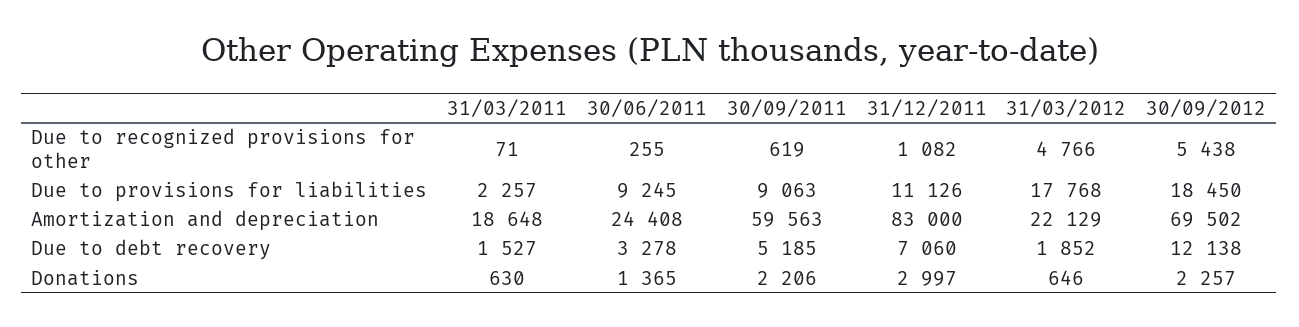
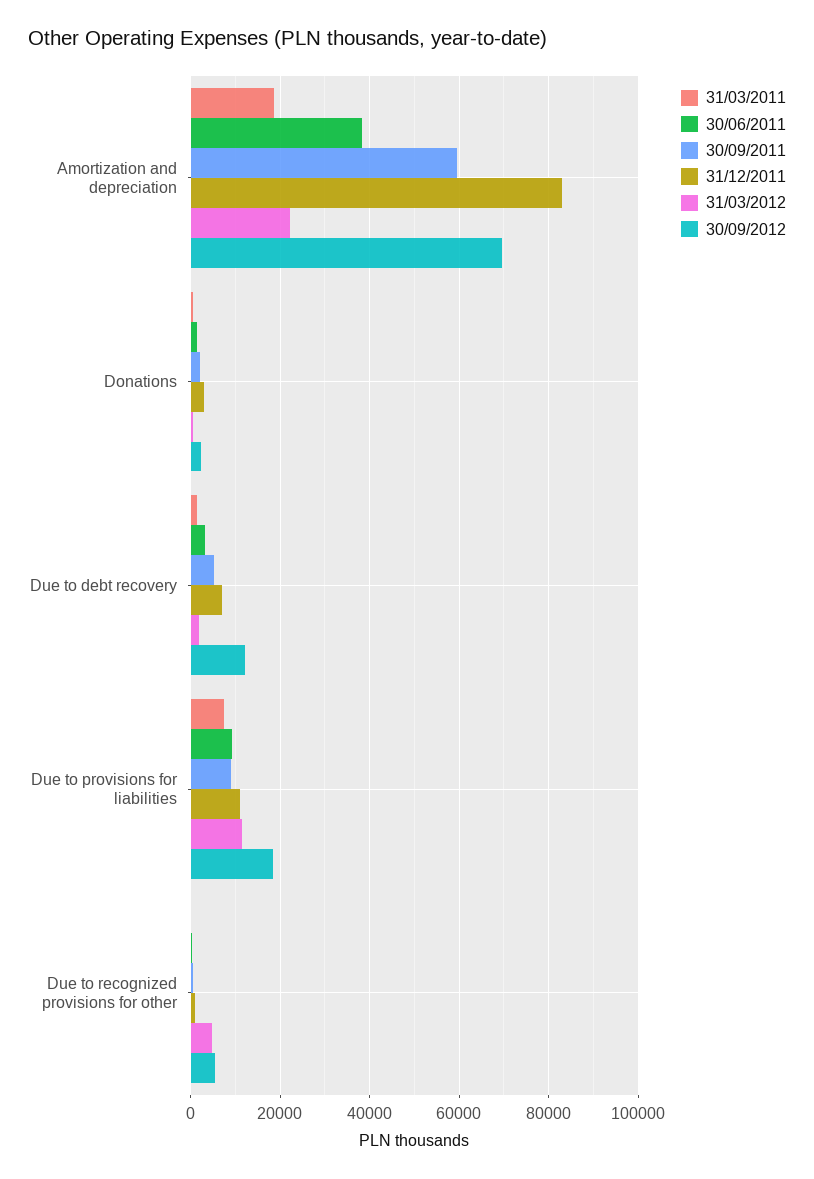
  {
    "31/03/2011": {
      "Due to recognized provisions for other": 71,
-     "Due to provisions for liabilities": 2257,
+     "Due to provisions for liabilities": 8000,
      "Amortization and depreciation": 18648,
      "Due to debt recovery": 1527,
      "Donations": 630
    },
    "30/06/2011": {
      "Due to recognized provisions for other": 255,
      "Due to provisions for liabilities": 9245,
-     "Amortization and depreciation": 24408,
+     "Amortization and depreciation": 38000,
      "Due to debt recovery": 3278,
      "Donations": 1365
    },
    "30/09/2011": {
      "Due to recognized provisions for other": 619,
      "Due to provisions for liabilities": 9063,
      "Amortization and depreciation": 59563,
      "Due to debt recovery": 5185,
      "Donations": 2206
    },
    "31/12/2011": {
      "Due to recognized provisions for other": 1082,
      "Due to provisions for liabilities": 11126,
      "Amortization and depreciation": 83000,
      "Due to debt recovery": 7060,
      "Donations": 2997
    },
    "31/03/2012": {
      "Due to recognized provisions for other": 4766,
-     "Due to provisions for liabilities": 17768,
+     "Due to provisions for liabilities": 12000,
      "Amortization and depreciation": 22129,
      "Due to debt recovery": 1852,
      "Donations": 646
    },
    "30/09/2012": {
      "Due to recognized provisions for other": 5438,
      "Due to provisions for liabilities": 18450,
      "Amortization and depreciation": 69502,
      "Due to debt recovery": 12138,
      "Donations": 2257
    }
  }

